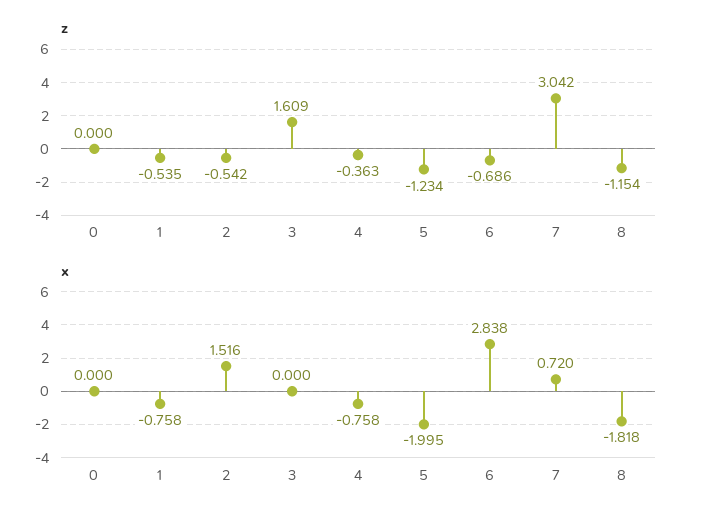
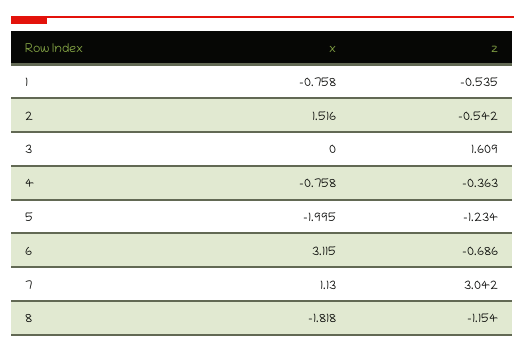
  {
    "z": {
-     "0": 0,
      "1": -0.535,
      "2": -0.542,
      "3": 1.609,
      "4": -0.363,
      "5": -1.234,
      "6": -0.686,
      "7": 3.042,
      "8": -1.154
    },
    "x": {
-     "0": 0,
      "1": -0.758,
      "2": 1.516,
      "3": 0,
      "4": -0.758,
      "5": -1.995,
-     "6": 2.838,
+     "6": 3.115,
-     "7": 0.72,
+     "7": 1.13,
      "8": -1.818
    }
  }

